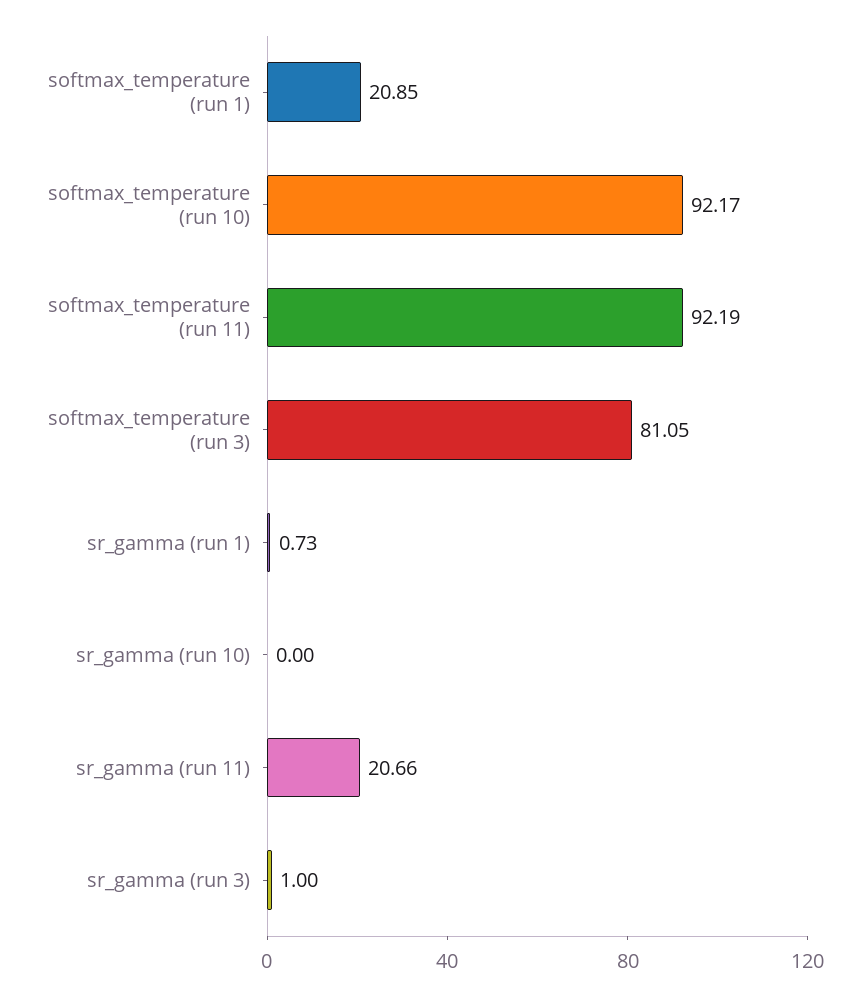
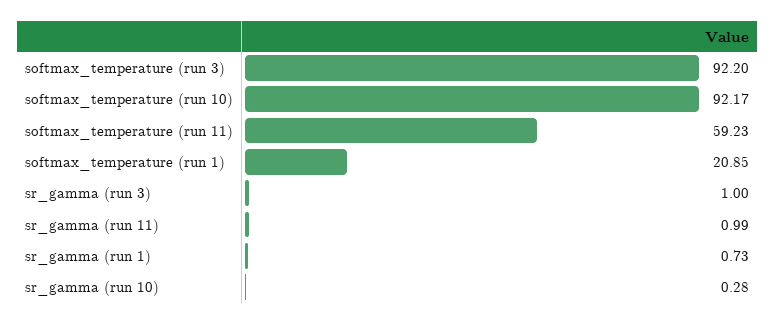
  {
    "softmax_temperature (run 1)": 20.85,
    "softmax_temperature (run 10)": 92.17,
-   "softmax_temperature (run 11)": 92.19,
+   "softmax_temperature (run 11)": 59.23,
-   "softmax_temperature (run 3)": 81.05,
+   "softmax_temperature (run 3)": 92.2,
    "sr_gamma (run 1)": 0.73,
-   "sr_gamma (run 10)": 0,
+   "sr_gamma (run 10)": 0.28,
-   "sr_gamma (run 11)": 20.66,
+   "sr_gamma (run 11)": 0.99,
    "sr_gamma (run 3)": 1
  }

